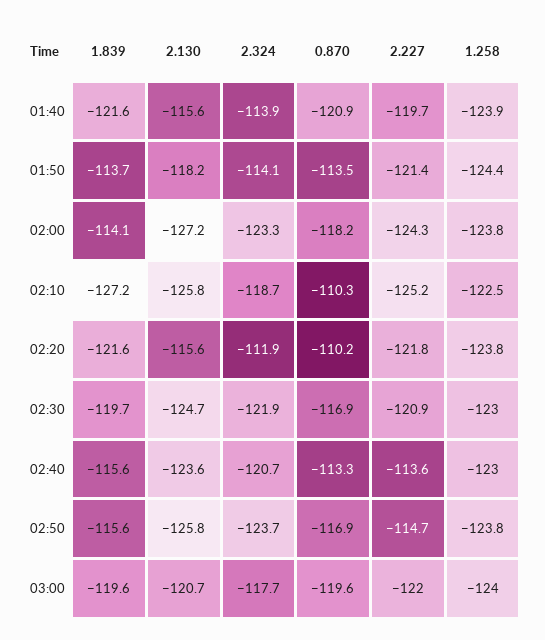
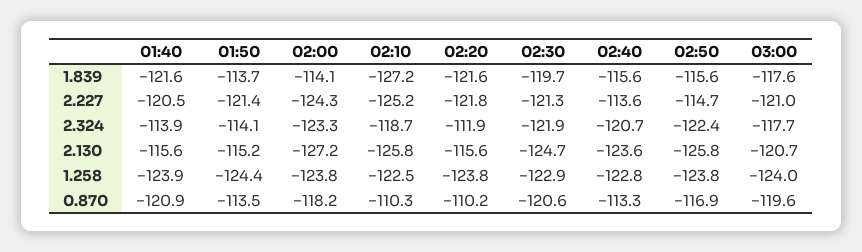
  {
    "1.839": {
      "01:40": -121.6,
      "01:50": -113.7,
      "02:00": -114.1,
      "02:10": -127.2,
      "02:20": -121.6,
      "02:30": -119.7,
      "02:40": -115.6,
      "02:50": -115.6,
-     "03:00": -119.6
+     "03:00": -117.6
    },
    "2.130": {
      "01:40": -115.6,
-     "01:50": -118.2,
+     "01:50": -115.2,
      "02:00": -127.2,
      "02:10": -125.8,
      "02:20": -115.6,
      "02:30": -124.7,
      "02:40": -123.6,
      "02:50": -125.8,
      "03:00": -120.7
    },
    "2.324": {
      "01:40": -113.9,
      "01:50": -114.1,
      "02:00": -123.3,
      "02:10": -118.7,
      "02:20": -111.9,
      "02:30": -121.9,
      "02:40": -120.7,
-     "02:50": -123.7,
+     "02:50": -122.4,
      "03:00": -117.7
    },
    "0.870": {
      "01:40": -120.9,
      "01:50": -113.5,
      "02:00": -118.2,
      "02:10": -110.3,
      "02:20": -110.2,
-     "02:30": -116.9,
+     "02:30": -120.6,
      "02:40": -113.3,
      "02:50": -116.9,
      "03:00": -119.6
    },
    "2.227": {
-     "01:40": -119.7,
+     "01:40": -120.5,
      "01:50": -121.4,
      "02:00": -124.3,
      "02:10": -125.2,
      "02:20": -121.8,
-     "02:30": -120.9,
+     "02:30": -121.3,
      "02:40": -113.6,
      "02:50": -114.7,
-     "03:00": -122
+     "03:00": -121
    },
    "1.258": {
      "01:40": -123.9,
      "01:50": -124.4,
      "02:00": -123.8,
      "02:10": -122.5,
      "02:20": -123.8,
-     "02:30": -123,
+     "02:30": -122.9,
-     "02:40": -123,
+     "02:40": -122.8,
      "02:50": -123.8,
      "03:00": -124
    }
  }

